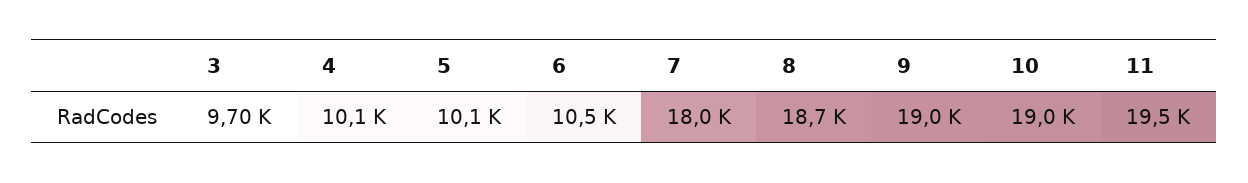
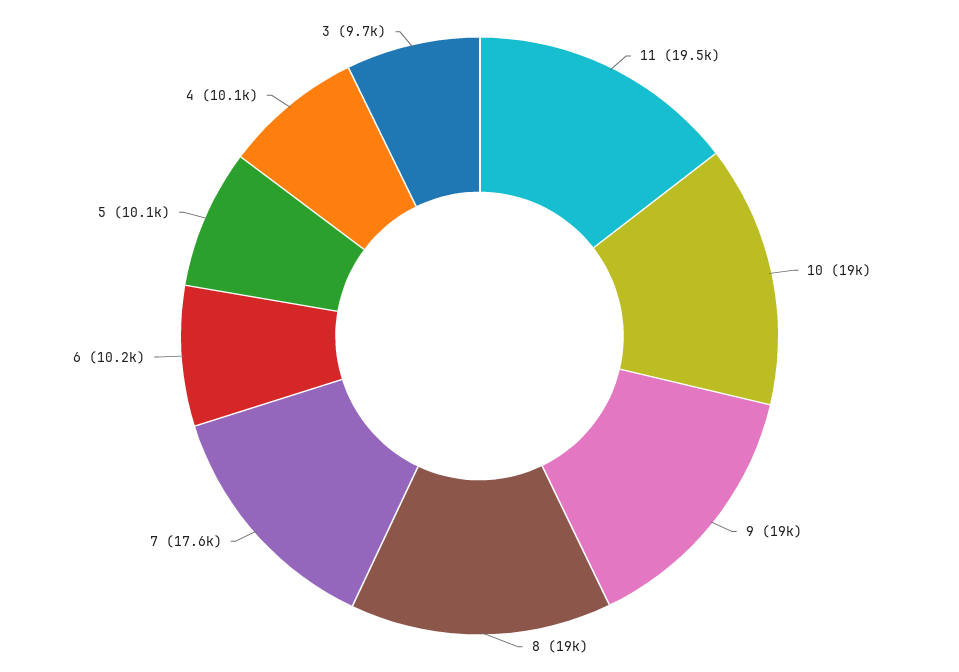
  {
    "3": 9700,
    "4": 10100,
    "5": 10100,
-   "6": 10500,
+   "6": 10200,
-   "7": 18000,
+   "7": 17600,
-   "8": 18700,
+   "8": 19000,
    "9": 19000,
    "10": 19000,
    "11": 19500
  }

